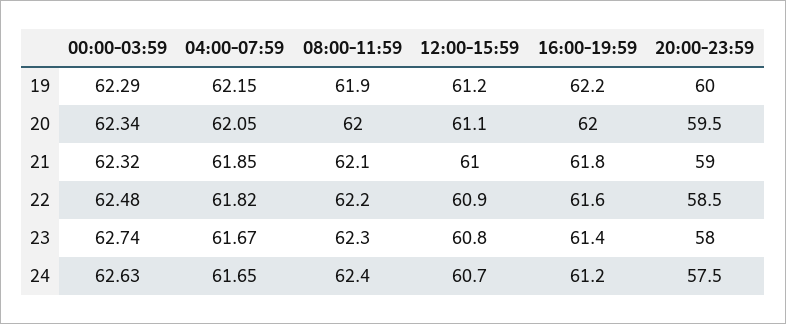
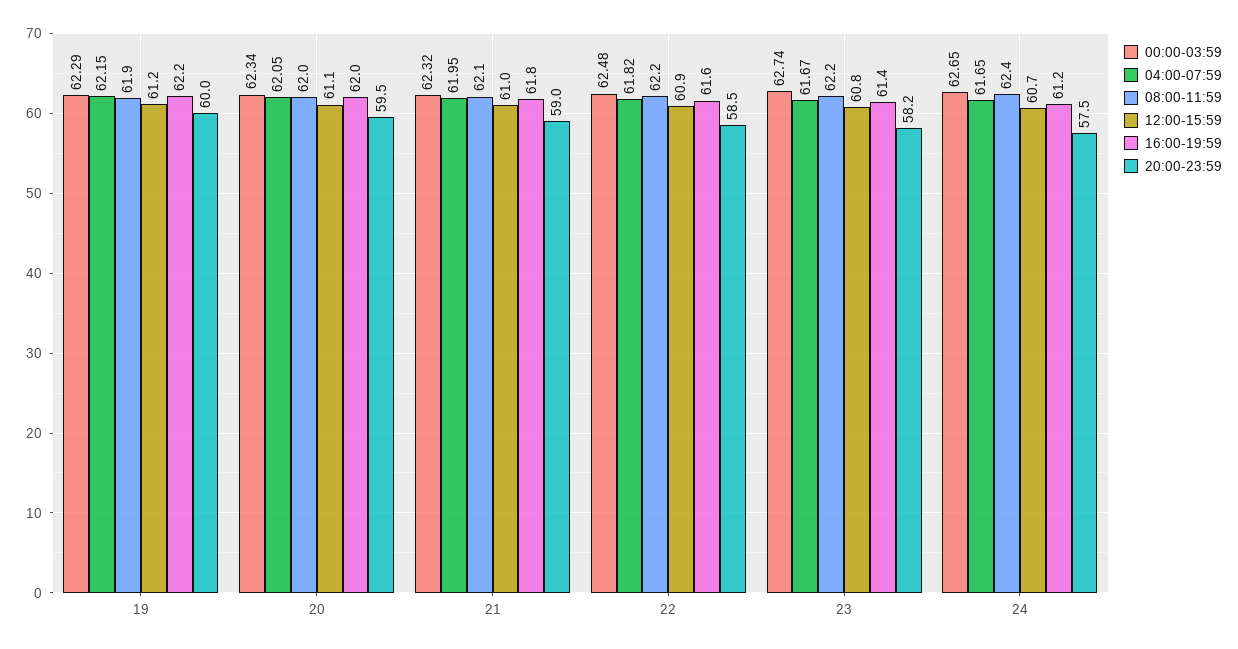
  {
    "00:00-03:59": {
      "19": 62.29,
      "20": 62.34,
      "21": 62.32,
      "22": 62.48,
      "23": 62.74,
-     "24": 62.63
+     "24": 62.65
    },
    "04:00-07:59": {
      "19": 62.15,
      "20": 62.05,
-     "21": 61.85,
+     "21": 61.95,
      "22": 61.82,
      "23": 61.67,
      "24": 61.65
    },
    "08:00-11:59": {
      "19": 61.9,
      "20": 62,
      "21": 62.1,
      "22": 62.2,
-     "23": 62.3,
+     "23": 62.2,
      "24": 62.4
    },
    "12:00-15:59": {
      "19": 61.2,
      "20": 61.1,
      "21": 61,
      "22": 60.9,
      "23": 60.8,
      "24": 60.7
    },
    "16:00-19:59": {
      "19": 62.2,
      "20": 62,
      "21": 61.8,
      "22": 61.6,
      "23": 61.4,
      "24": 61.2
    },
    "20:00-23:59": {
      "19": 60,
      "20": 59.5,
      "21": 59,
      "22": 58.5,
-     "23": 58,
+     "23": 58.2,
      "24": 57.5
    }
  }

